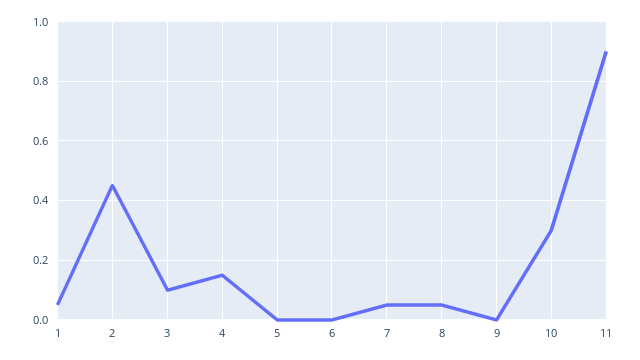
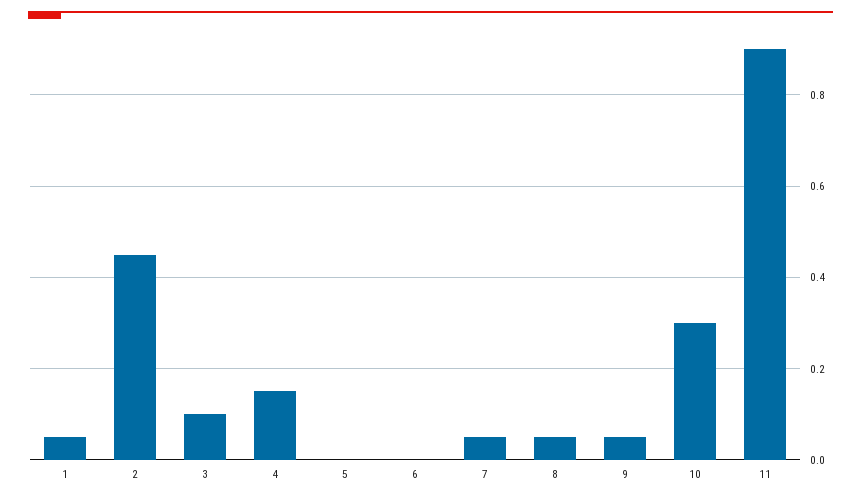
  {
    "1": 0.05,
    "2": 0.45,
    "3": 0.1,
    "4": 0.15,
    "5": 0,
    "6": 0,
    "7": 0.05,
    "8": 0.05,
-   "9": 0,
+   "9": 0.05,
    "10": 0.3,
    "11": 0.9
  }

